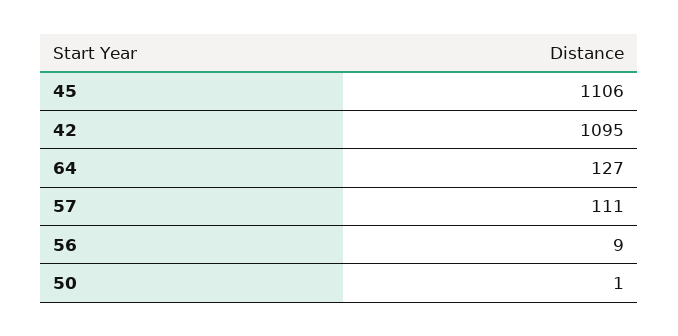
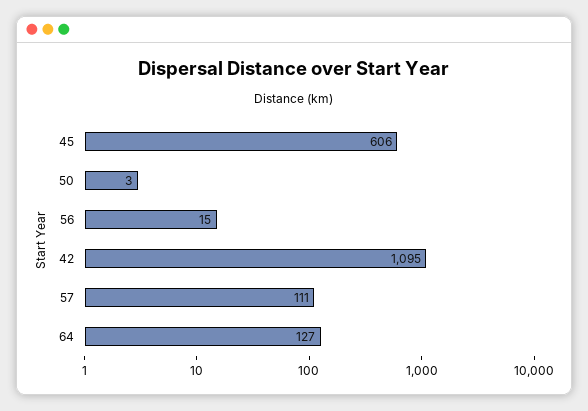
  {
-   "45": 1106,
+   "45": 606,
    "42": 1095,
    "64": 127,
    "57": 111,
-   "56": 9,
+   "56": 15,
-   "50": 1
+   "50": 3
  }

